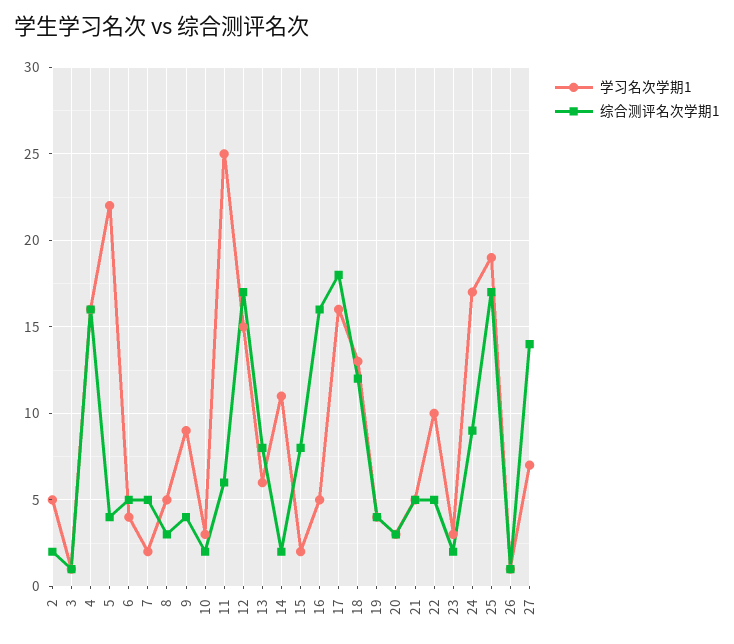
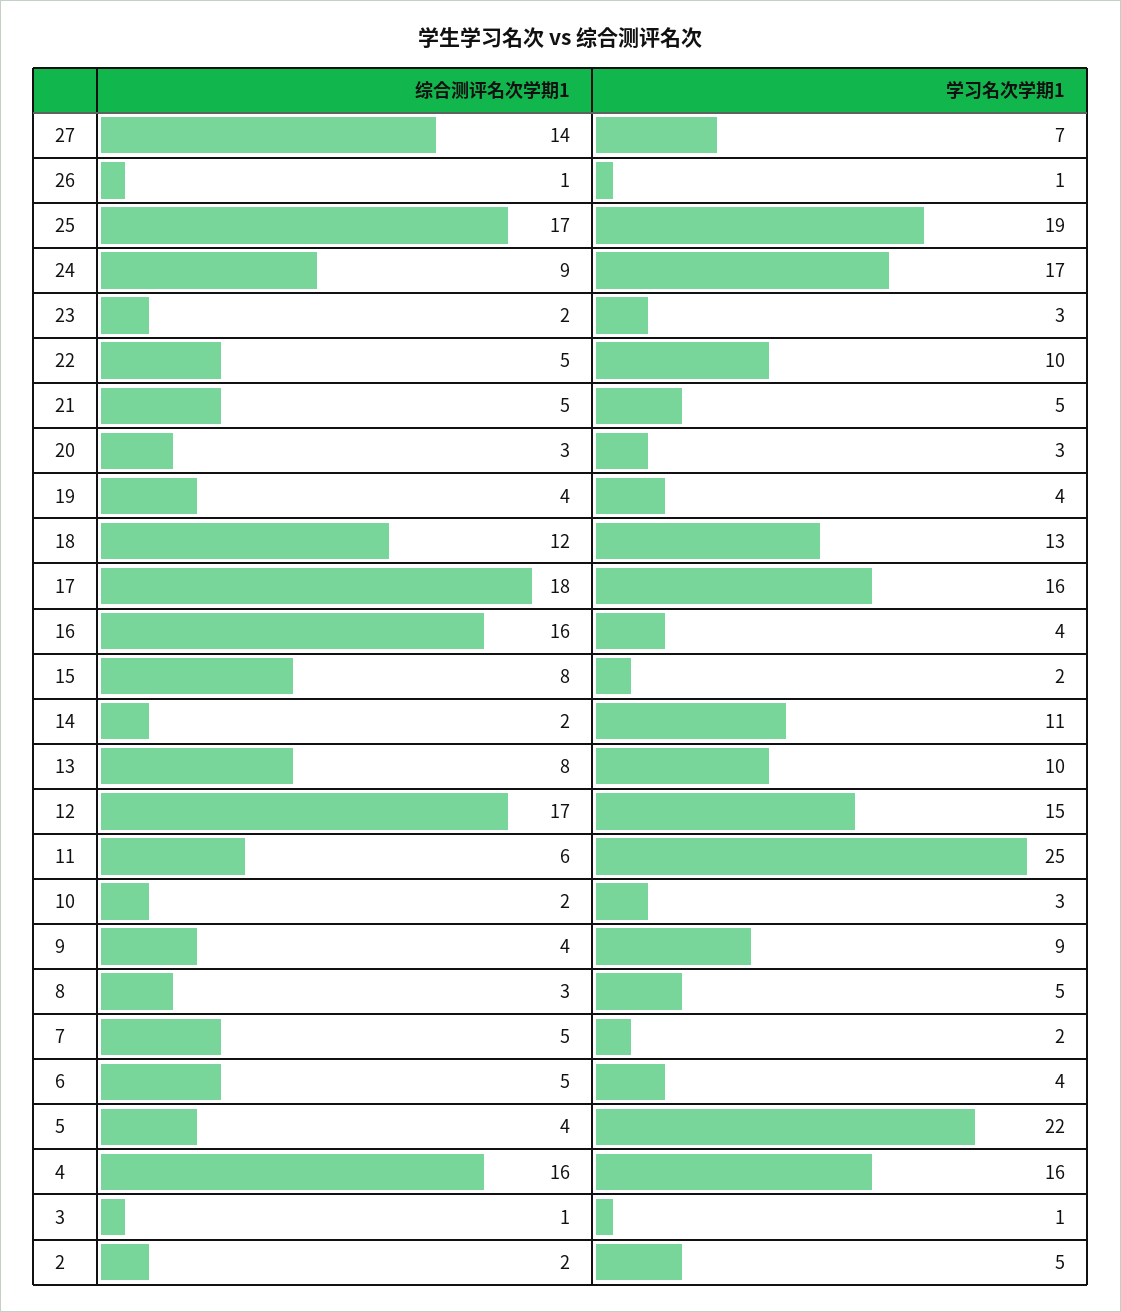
  {
    "学习名次学期1": {
      "2": 5,
      "3": 1,
      "4": 16,
      "5": 22,
      "6": 4,
      "7": 2,
      "8": 5,
      "9": 9,
      "10": 3,
      "11": 25,
      "12": 15,
-     "13": 6,
+     "13": 10,
      "14": 11,
      "15": 2,
-     "16": 5,
+     "16": 4,
      "17": 16,
      "18": 13,
      "19": 4,
      "20": 3,
      "21": 5,
      "22": 10,
      "23": 3,
      "24": 17,
      "25": 19,
      "26": 1,
      "27": 7
    },
    "综合测评名次学期1": {
      "2": 2,
      "3": 1,
      "4": 16,
      "5": 4,
      "6": 5,
      "7": 5,
      "8": 3,
      "9": 4,
      "10": 2,
      "11": 6,
      "12": 17,
      "13": 8,
      "14": 2,
      "15": 8,
      "16": 16,
      "17": 18,
      "18": 12,
      "19": 4,
      "20": 3,
      "21": 5,
      "22": 5,
      "23": 2,
      "24": 9,
      "25": 17,
      "26": 1,
      "27": 14
    }
  }

